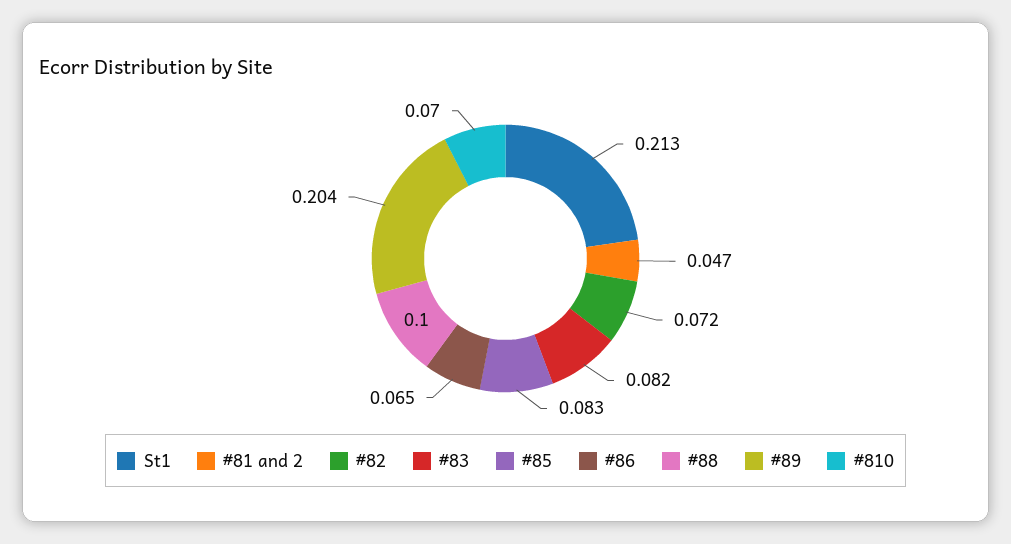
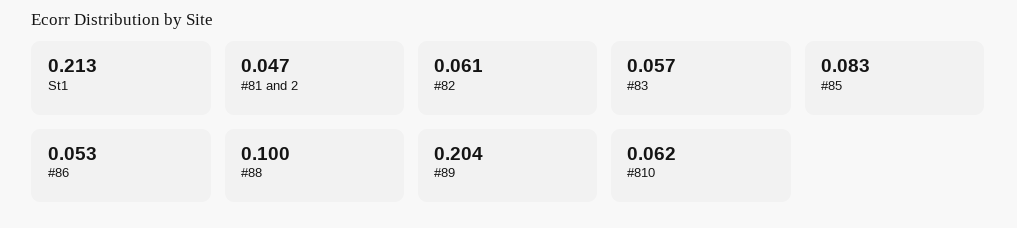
  {
    "St1": 0.213,
    "#81 and 2": 0.047,
-   "#82": 0.072,
+   "#82": 0.061,
-   "#83": 0.082,
+   "#83": 0.057,
    "#85": 0.083,
-   "#86": 0.065,
+   "#86": 0.053,
    "#88": 0.1,
    "#89": 0.204,
-   "#810": 0.07
+   "#810": 0.062
  }

